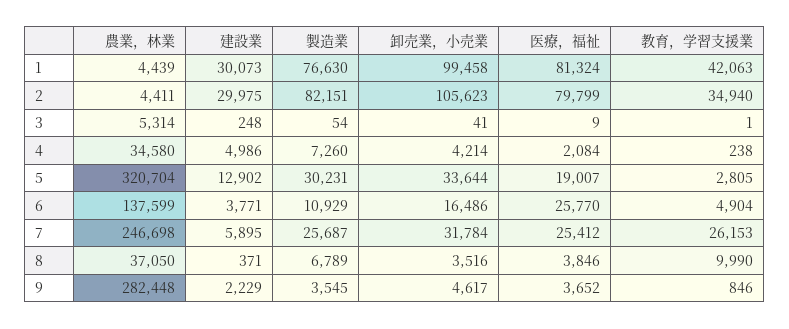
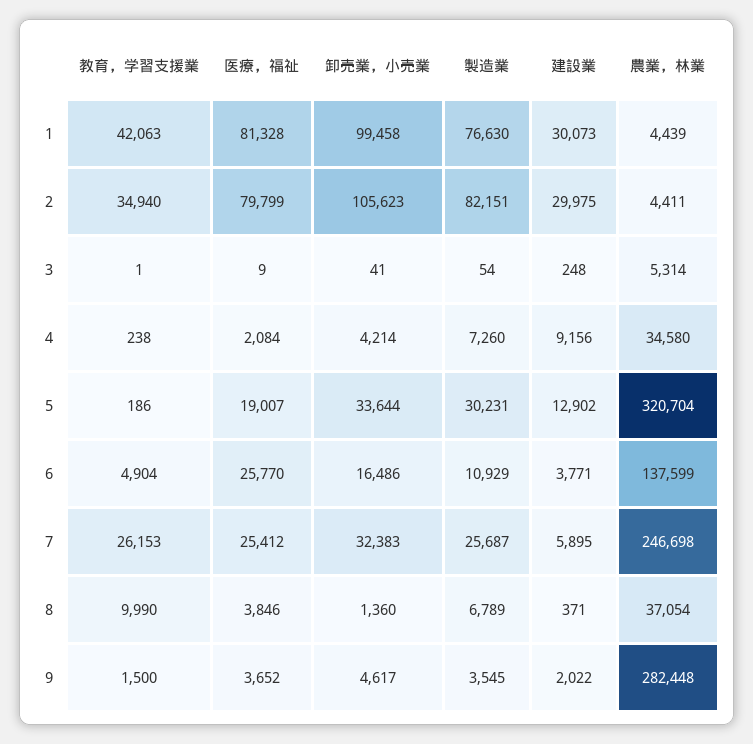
  {
    "農業，林業": {
      "1": 4439,
      "2": 4411,
      "3": 5314,
      "4": 34580,
      "5": 320704,
      "6": 137599,
      "7": 246698,
-     "8": 37050,
+     "8": 37054,
      "9": 282448
    },
    "建設業": {
      "1": 30073,
      "2": 29975,
      "3": 248,
-     "4": 4986,
+     "4": 9156,
      "5": 12902,
      "6": 3771,
      "7": 5895,
      "8": 371,
-     "9": 2229
+     "9": 2022
    },
    "製造業": {
      "1": 76630,
      "2": 82151,
      "3": 54,
      "4": 7260,
      "5": 30231,
      "6": 10929,
      "7": 25687,
      "8": 6789,
      "9": 3545
    },
    "卸売業，小売業": {
      "1": 99458,
      "2": 105623,
      "3": 41,
      "4": 4214,
      "5": 33644,
      "6": 16486,
-     "7": 31784,
+     "7": 32383,
-     "8": 3516,
+     "8": 1360,
      "9": 4617
    },
    "医療，福祉": {
-     "1": 81324,
+     "1": 81328,
      "2": 79799,
      "3": 9,
      "4": 2084,
      "5": 19007,
      "6": 25770,
      "7": 25412,
      "8": 3846,
      "9": 3652
    },
    "教育，学習支援業": {
      "1": 42063,
      "2": 34940,
      "3": 1,
      "4": 238,
-     "5": 2805,
+     "5": 186,
      "6": 4904,
      "7": 26153,
      "8": 9990,
-     "9": 846
+     "9": 1500
    }
  }

